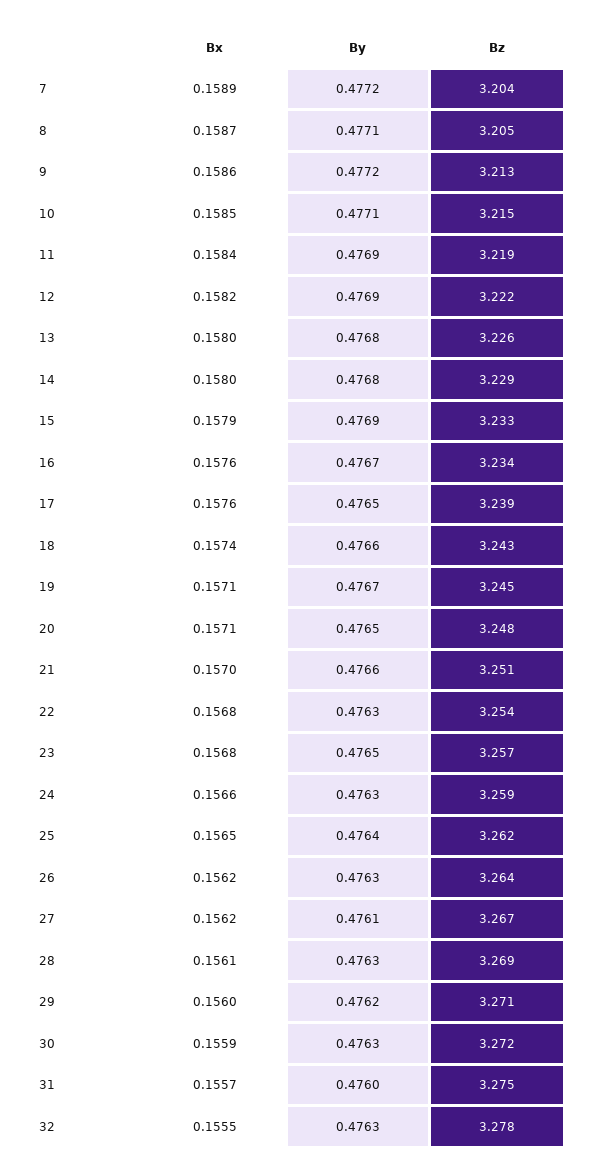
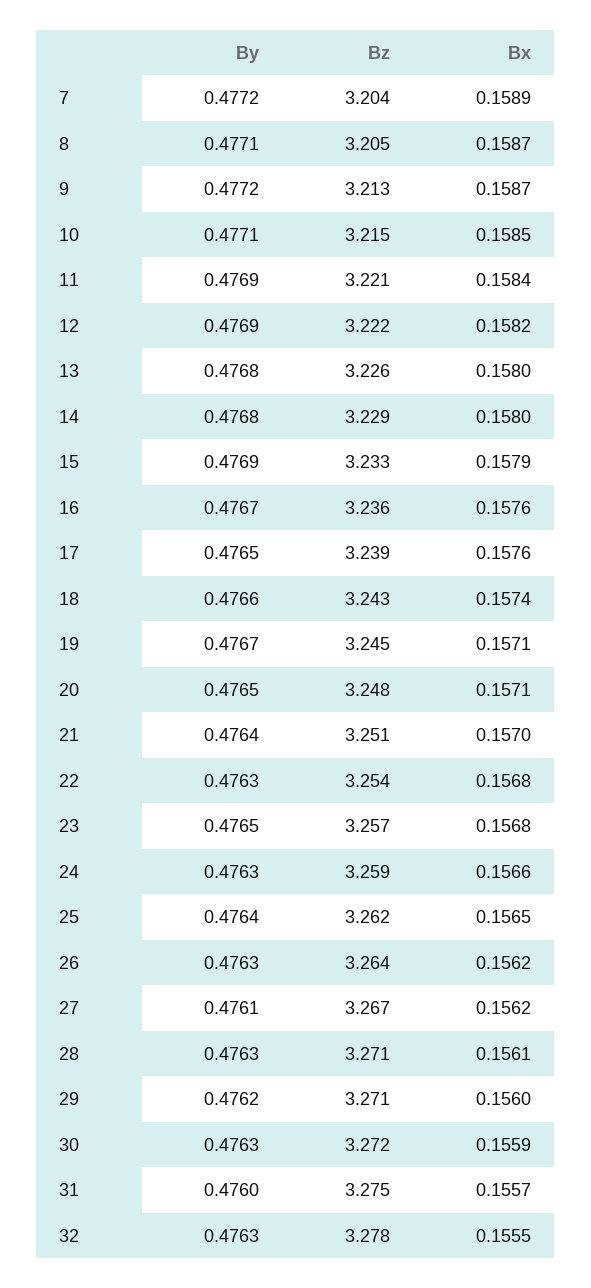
  {
    "Bx": {
      "7": 0.1589,
      "8": 0.1587,
-     "9": 0.1586,
+     "9": 0.1587,
      "10": 0.1585,
      "11": 0.1584,
      "12": 0.1582,
      "13": 0.158,
      "14": 0.158,
      "15": 0.1579,
      "16": 0.1576,
      "17": 0.1576,
      "18": 0.1574,
      "19": 0.1571,
      "20": 0.1571,
      "21": 0.157,
      "22": 0.1568,
      "23": 0.1568,
      "24": 0.1566,
      "25": 0.1565,
      "26": 0.1562,
      "27": 0.1562,
      "28": 0.1561,
      "29": 0.156,
      "30": 0.1559,
      "31": 0.1557,
      "32": 0.1555
    },
    "By": {
      "7": 0.4772,
      "8": 0.4771,
      "9": 0.4772,
      "10": 0.4771,
      "11": 0.4769,
      "12": 0.4769,
      "13": 0.4768,
      "14": 0.4768,
      "15": 0.4769,
      "16": 0.4767,
      "17": 0.4765,
      "18": 0.4766,
      "19": 0.4767,
      "20": 0.4765,
-     "21": 0.4766,
+     "21": 0.4764,
      "22": 0.4763,
      "23": 0.4765,
      "24": 0.4763,
      "25": 0.4764,
      "26": 0.4763,
      "27": 0.4761,
      "28": 0.4763,
      "29": 0.4762,
      "30": 0.4763,
      "31": 0.476,
      "32": 0.4763
    },
    "Bz": {
      "7": 3.204,
      "8": 3.205,
      "9": 3.213,
      "10": 3.215,
-     "11": 3.219,
+     "11": 3.221,
      "12": 3.222,
      "13": 3.226,
      "14": 3.229,
      "15": 3.233,
-     "16": 3.234,
+     "16": 3.236,
      "17": 3.239,
      "18": 3.243,
      "19": 3.245,
      "20": 3.248,
      "21": 3.251,
      "22": 3.254,
      "23": 3.257,
      "24": 3.259,
      "25": 3.262,
      "26": 3.264,
      "27": 3.267,
-     "28": 3.269,
+     "28": 3.271,
      "29": 3.271,
      "30": 3.272,
      "31": 3.275,
      "32": 3.278
    }
  }

